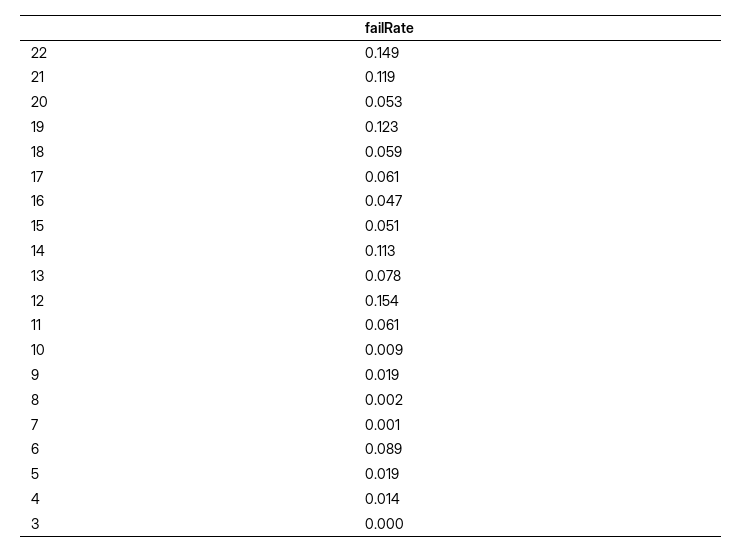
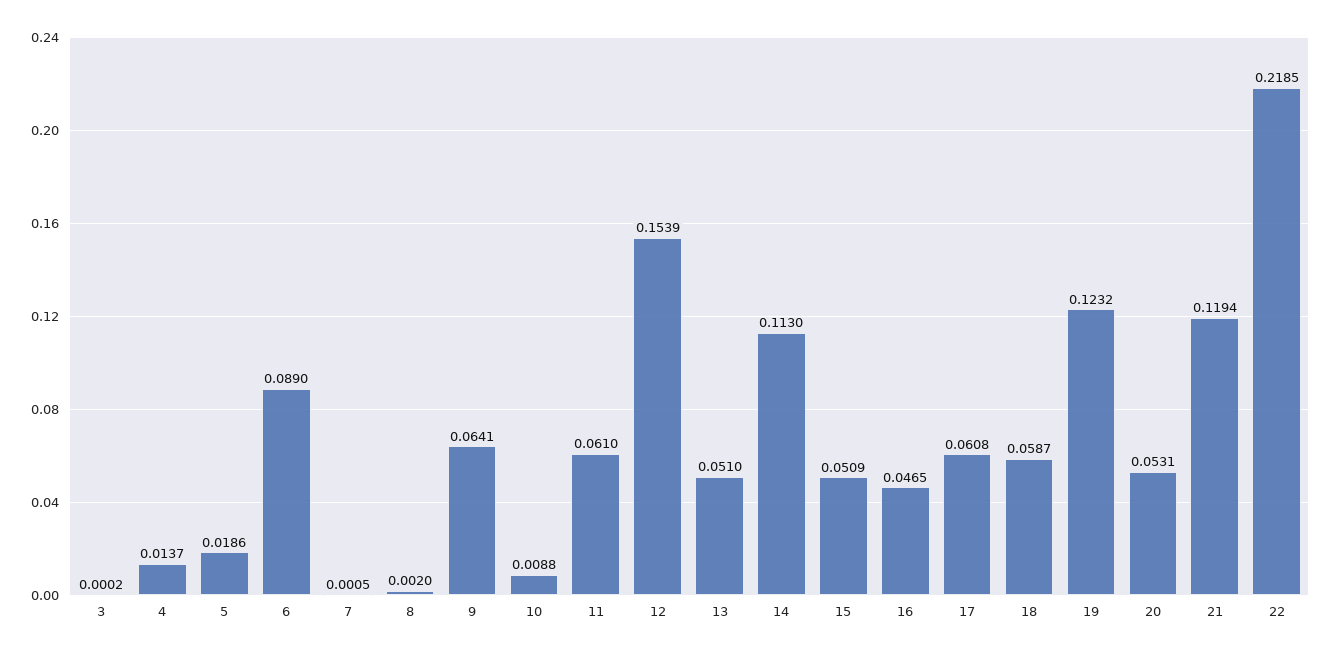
  {
-   "22": 0.149,
+   "22": 0.2185,
    "21": 0.1194,
    "20": 0.0531,
    "19": 0.1232,
    "18": 0.0587,
    "17": 0.0608,
    "16": 0.0465,
    "15": 0.0509,
    "14": 0.113,
-   "13": 0.078,
+   "13": 0.051,
    "12": 0.1539,
    "11": 0.061,
    "10": 0.0088,
-   "9": 0.019,
+   "9": 0.0641,
    "8": 0.002,
    "7": 0.0005,
    "6": 0.089,
    "5": 0.0186,
    "4": 0.0137,
    "3": 0.0002
  }

